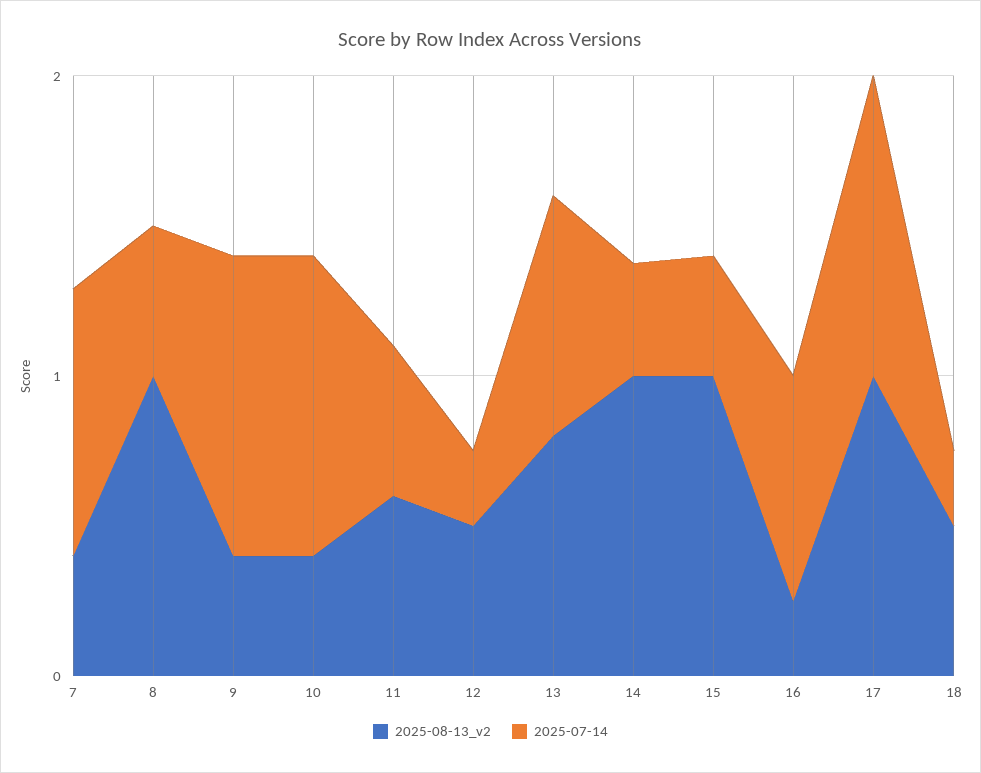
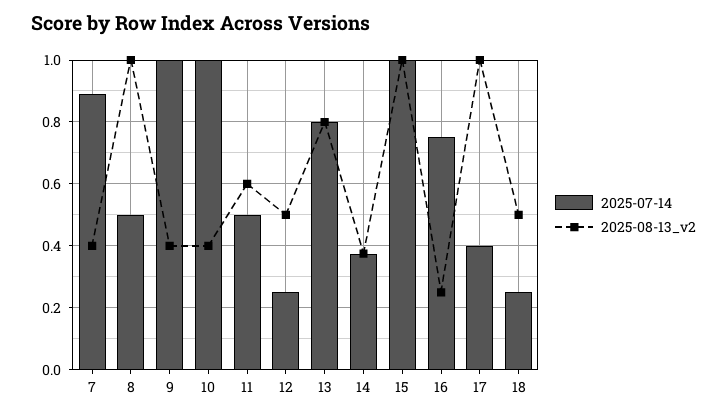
  {
    "2025-08-13_v2": {
      "7": 0.4,
      "8": 1,
      "9": 0.4,
      "10": 0.4,
      "11": 0.6,
      "12": 0.5,
      "13": 0.8,
-     "14": 1,
+     "14": 0.38,
      "15": 1,
      "16": 0.26,
      "17": 1,
      "18": 0.5
    },
    "2025-07-14": {
      "7": 0.88,
      "8": 0.5,
      "9": 1,
      "10": 1,
      "11": 0.5,
      "12": 0.26,
      "13": 0.8,
      "14": 0.38,
-     "15": 0.4,
+     "15": 1,
      "16": 0.76,
-     "17": 1,
+     "17": 0.4,
      "18": 0.26
    }
  }

